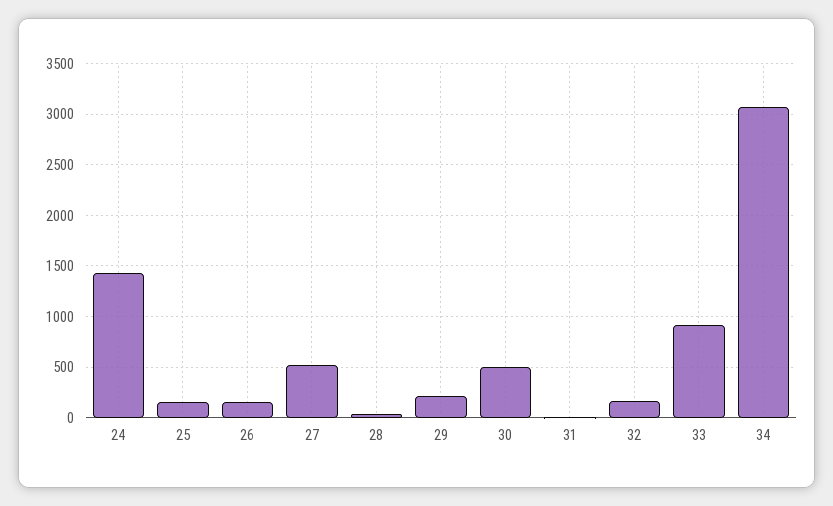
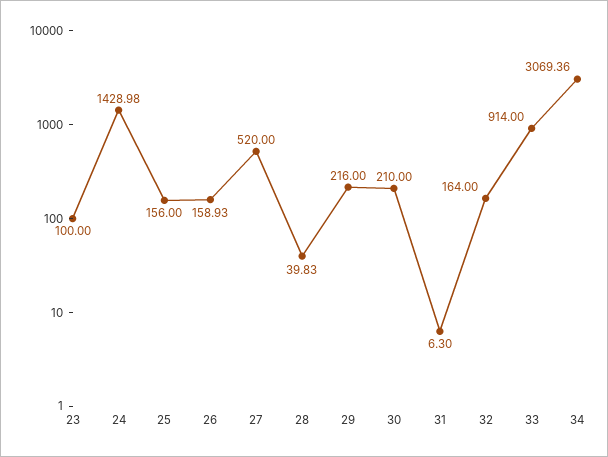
  {
    "24": 1428.98,
    "25": 156,
    "26": 158.93,
    "27": 520,
    "28": 39.83,
    "29": 216,
-   "30": 500,
+   "30": 210,
    "31": 6.3,
    "32": 164,
    "33": 914,
-   "34": 3069.36
+   "34": 3069.36,
+   "23": 100
  }

